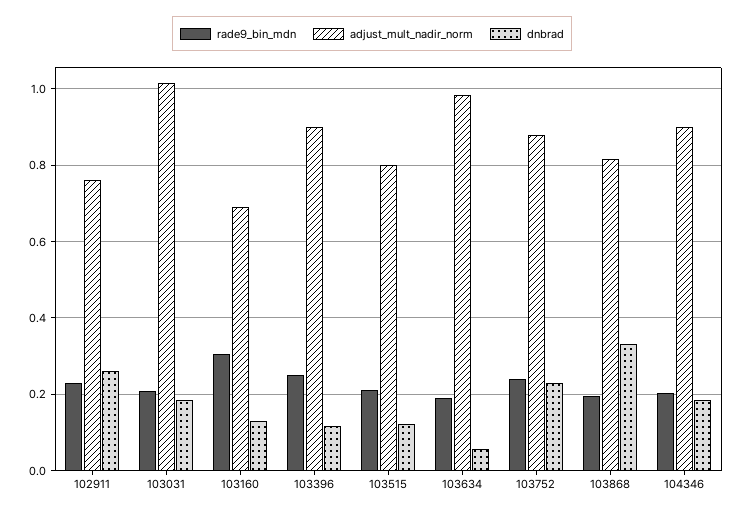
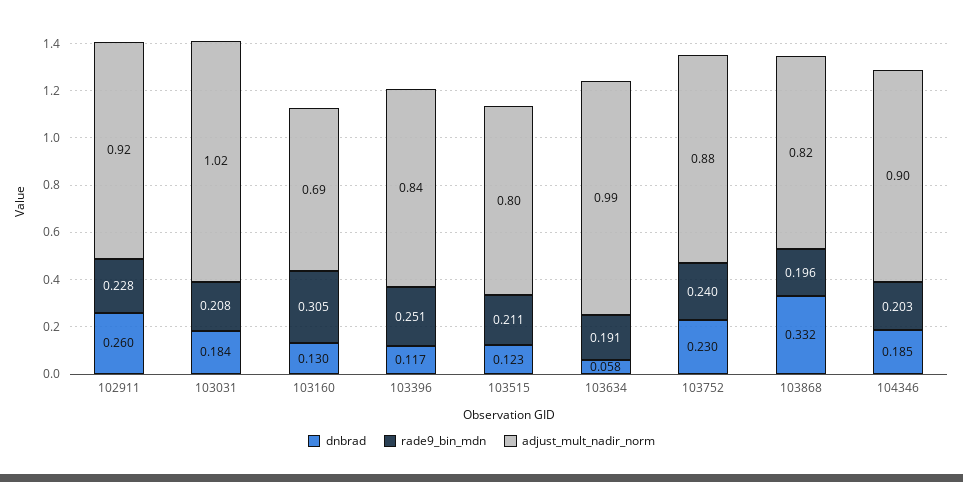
  {
    "rade9_bin_mdn": {
      "102911": 0.228,
      "103031": 0.208,
      "103160": 0.305,
      "103396": 0.251,
      "103515": 0.211,
      "103634": 0.191,
      "103752": 0.24,
      "103868": 0.196,
      "104346": 0.203
    },
    "adjust_mult_nadir_norm": {
-     "102911": 0.76,
+     "102911": 0.92,
      "103031": 1.02,
      "103160": 0.69,
-     "103396": 0.9,
+     "103396": 0.84,
      "103515": 0.8,
      "103634": 0.99,
      "103752": 0.88,
      "103868": 0.82,
      "104346": 0.9
    },
    "dnbrad": {
      "102911": 0.26,
      "103031": 0.184,
      "103160": 0.13,
      "103396": 0.117,
      "103515": 0.123,
      "103634": 0.058,
      "103752": 0.23,
      "103868": 0.332,
      "104346": 0.185
    }
  }

